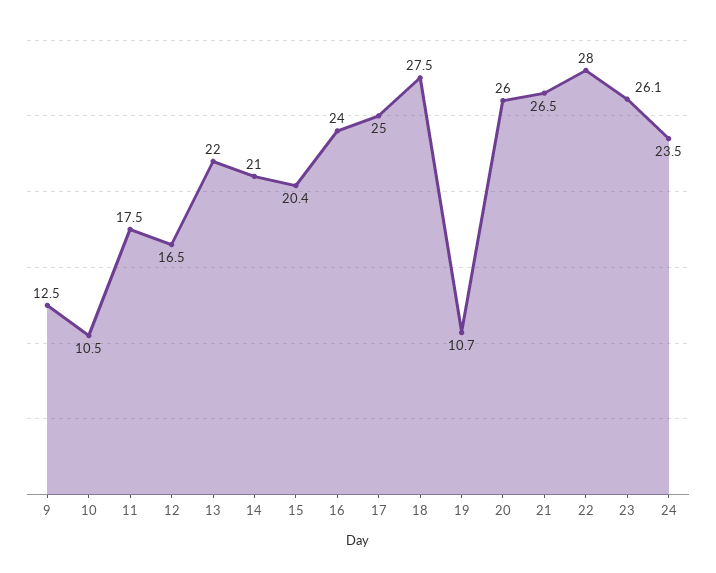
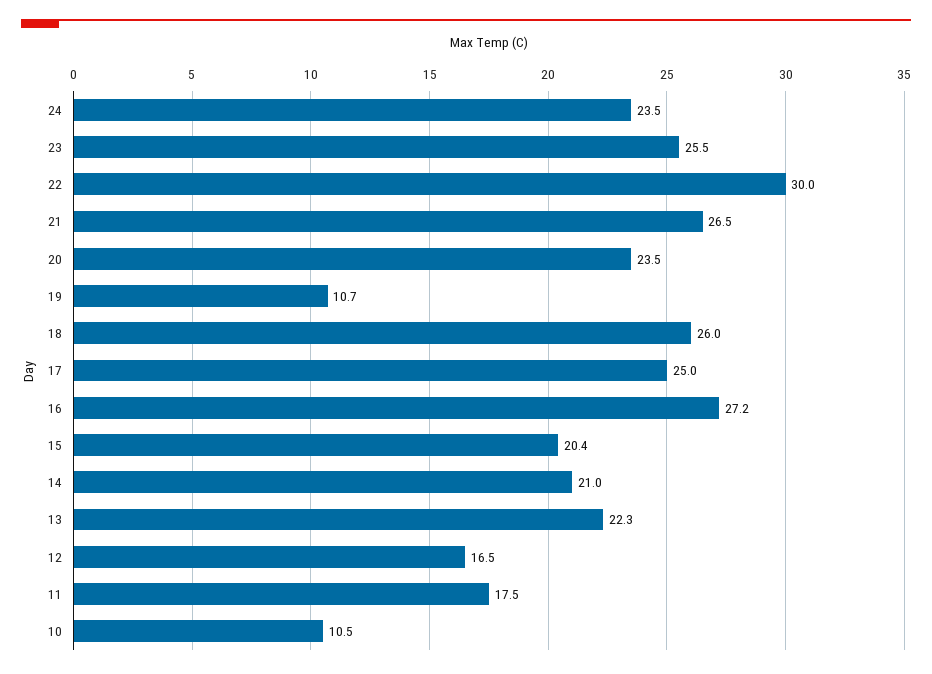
  {
-   "9": 12.5,
    "10": 10.5,
    "11": 17.5,
    "12": 16.5,
-   "13": 22,
+   "13": 22.3,
    "14": 21,
    "15": 20.4,
-   "16": 24,
+   "16": 27.2,
    "17": 25,
-   "18": 27.5,
+   "18": 26,
    "19": 10.7,
-   "20": 26,
+   "20": 23.5,
    "21": 26.5,
-   "22": 28,
+   "22": 30,
-   "23": 26.1,
+   "23": 25.5,
    "24": 23.5
  }

